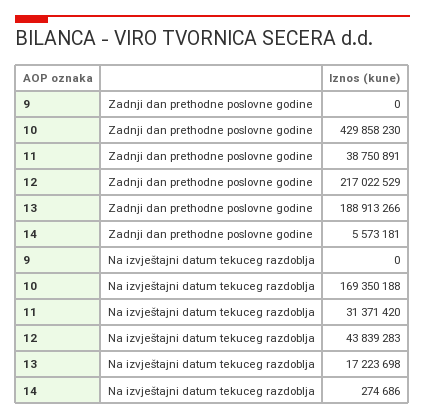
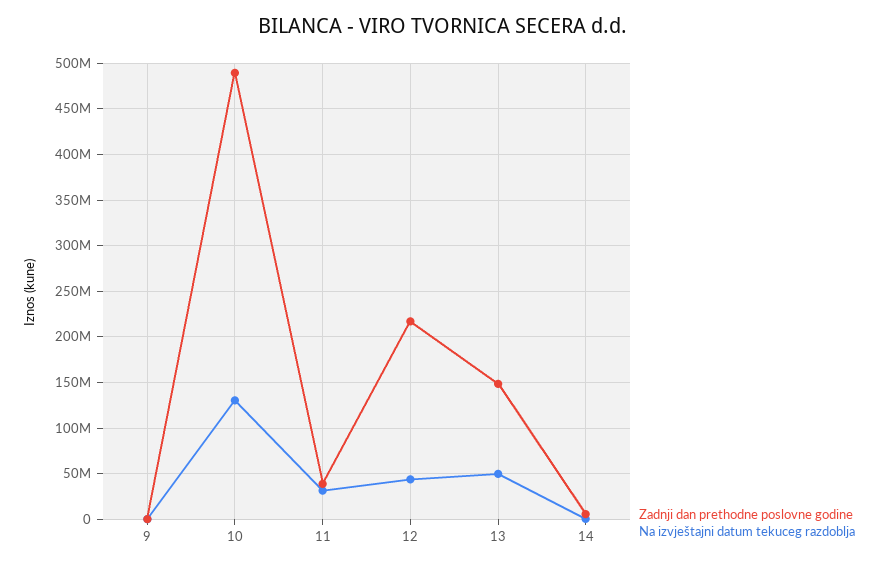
  {
    "Zadnji dan prethodne poslovne godine": {
      "9": 0,
-     "10": 429858230,
+     "10": 490000000,
      "11": 38750891,
      "12": 217022529,
-     "13": 188913266,
+     "13": 150000000,
      "14": 5573181
    },
    "Na izvještajni datum tekuceg razdoblja": {
      "9": 0,
-     "10": 169350188,
+     "10": 130000000,
      "11": 31371420,
      "12": 43839283,
-     "13": 17223698,
+     "13": 50000000,
      "14": 274686
    }
  }

